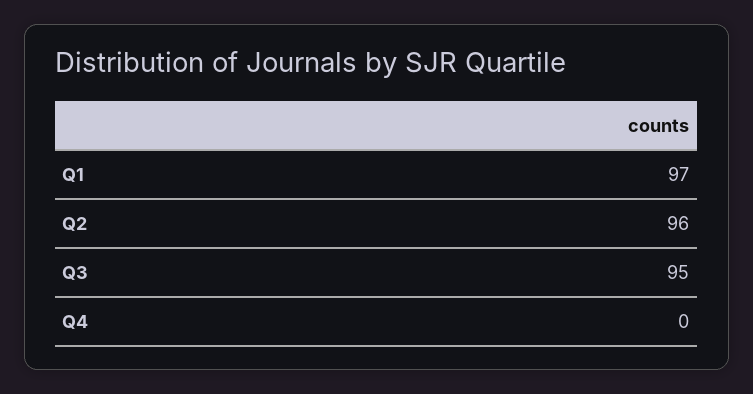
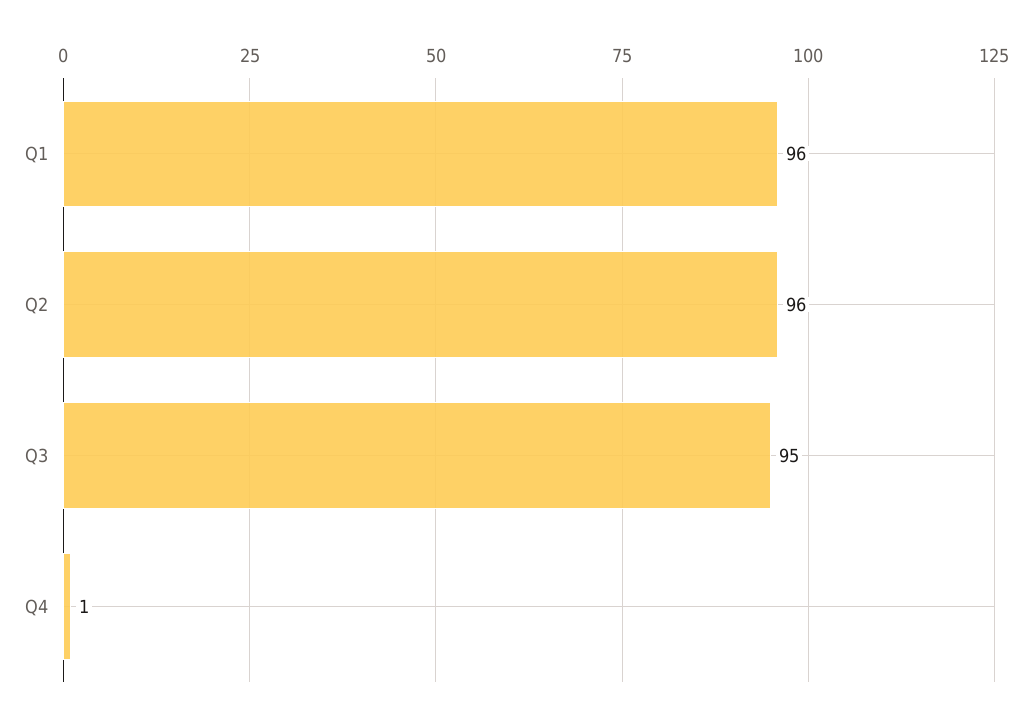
  {
-   "Q1": 97,
+   "Q1": 96,
    "Q2": 96,
    "Q3": 95,
-   "Q4": 0
+   "Q4": 1
  }

